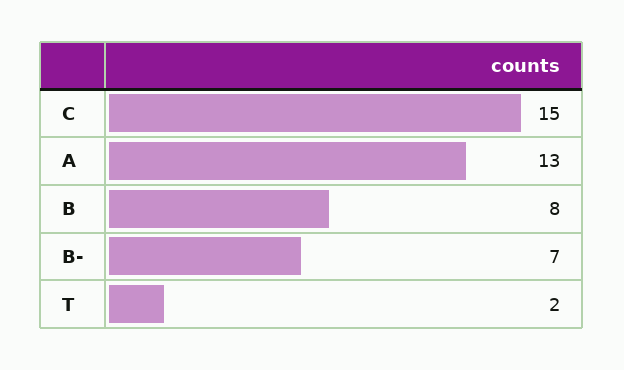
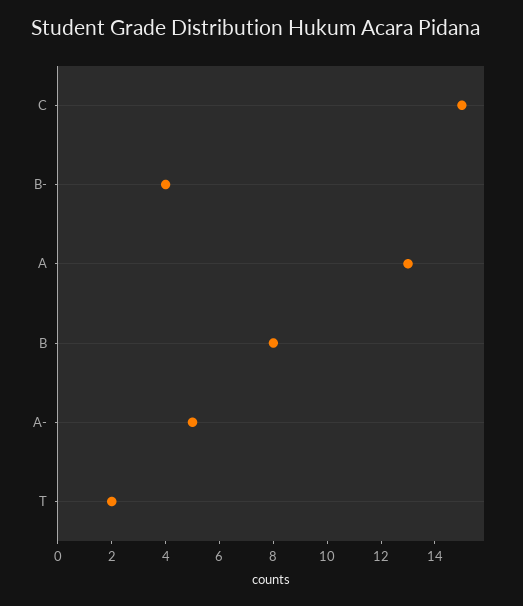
  {
    "C": 15,
    "A": 13,
    "B": 8,
-   "B-": 7,
+   "B-": 4,
-   "T": 2
+   "T": 2,
+   "A-": 5
  }

